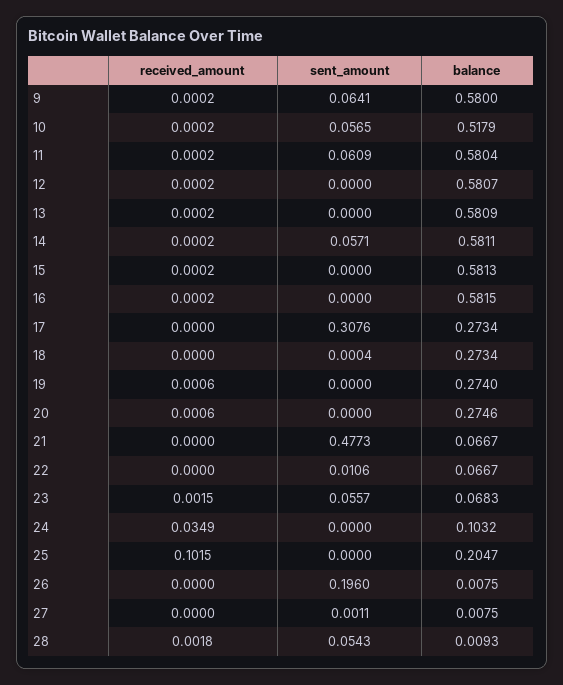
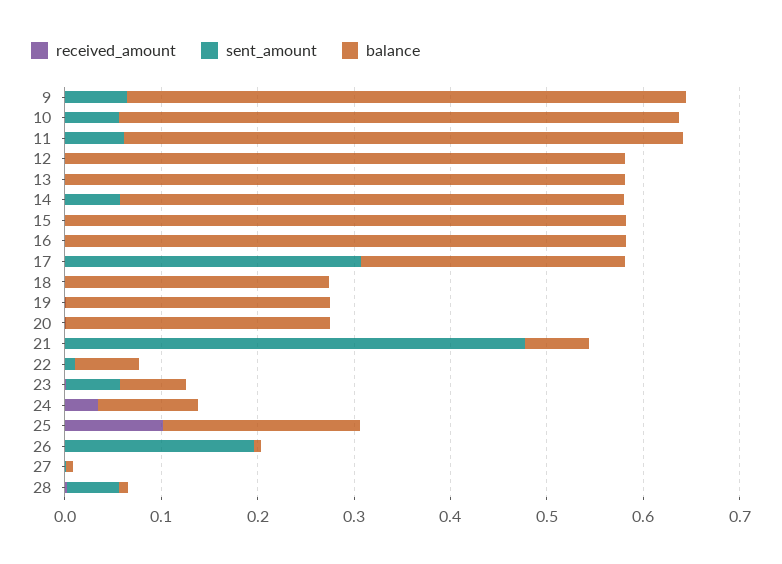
  {
    "received_amount": {
      "9": 0.0002,
      "10": 0.0002,
      "11": 0.0002,
      "12": 0.0002,
      "13": 0.0002,
      "14": 0.0002,
      "15": 0.0002,
      "16": 0.0002,
      "17": 0,
      "18": 0,
      "19": 0.0006,
      "20": 0.0006,
      "21": 0,
      "22": 0,
      "23": 0.0015,
      "24": 0.0349,
      "25": 0.1015,
      "26": 0,
      "27": 0,
      "28": 0.0018
    },
    "sent_amount": {
      "9": 0.0641,
      "10": 0.0565,
      "11": 0.0609,
      "12": 0,
      "13": 0,
      "14": 0.0571,
      "15": 0,
      "16": 0,
      "17": 0.3076,
      "18": 0.0004,
      "19": 0,
      "20": 0,
      "21": 0.4773,
      "22": 0.0106,
      "23": 0.0557,
      "24": 0,
      "25": 0,
      "26": 0.196,
      "27": 0.0011,
      "28": 0.0543
    },
    "balance": {
      "9": 0.58,
-     "10": 0.5179,
+     "10": 0.58,
      "11": 0.5804,
      "12": 0.5807,
      "13": 0.5809,
-     "14": 0.5811,
+     "14": 0.52,
      "15": 0.5813,
      "16": 0.5815,
      "17": 0.2734,
      "18": 0.2734,
      "19": 0.274,
      "20": 0.2746,
      "21": 0.0667,
      "22": 0.0667,
      "23": 0.0683,
      "24": 0.1032,
      "25": 0.2047,
      "26": 0.0075,
      "27": 0.0075,
      "28": 0.0093
    }
  }

